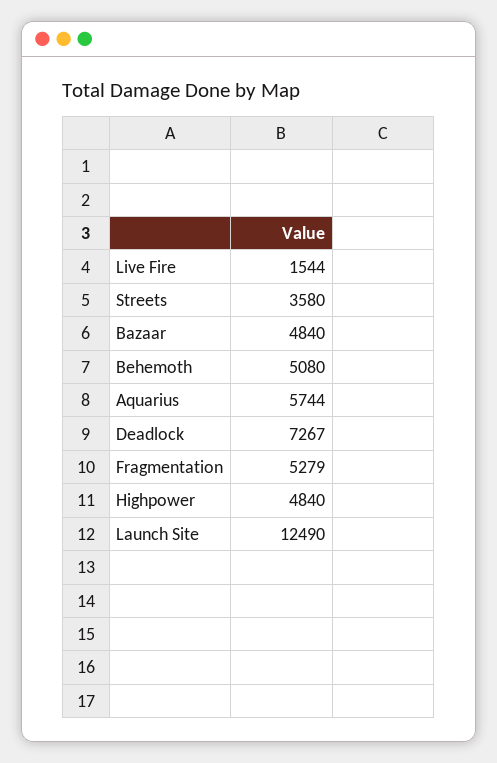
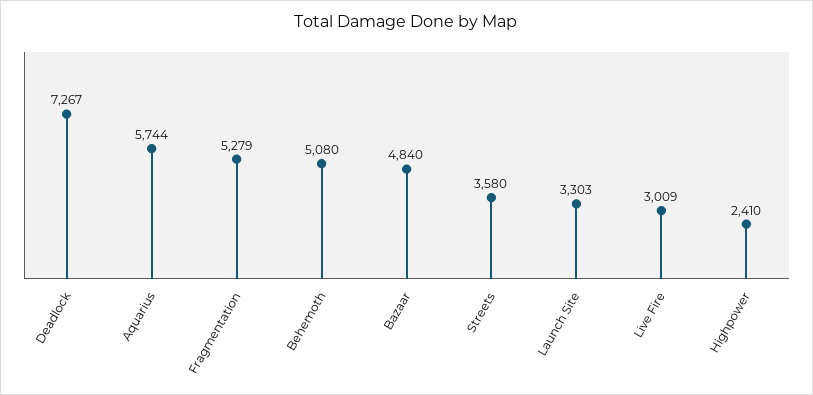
  {
-   "Live Fire": 1544,
+   "Live Fire": 3009,
    "Streets": 3580,
    "Bazaar": 4840,
    "Behemoth": 5080,
    "Aquarius": 5744,
    "Deadlock": 7267,
    "Fragmentation": 5279,
-   "Highpower": 4840,
+   "Highpower": 2410,
-   "Launch Site": 12490
+   "Launch Site": 3303
  }

